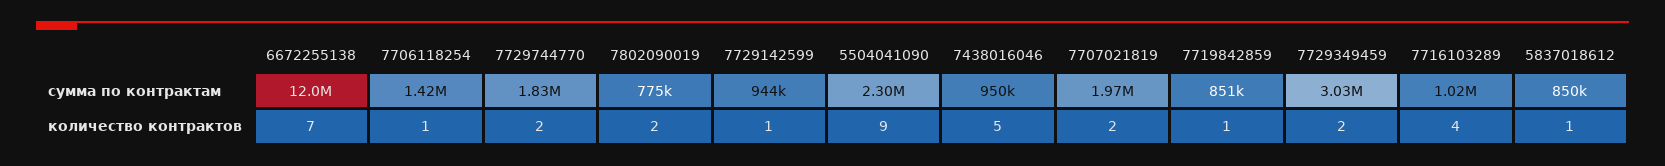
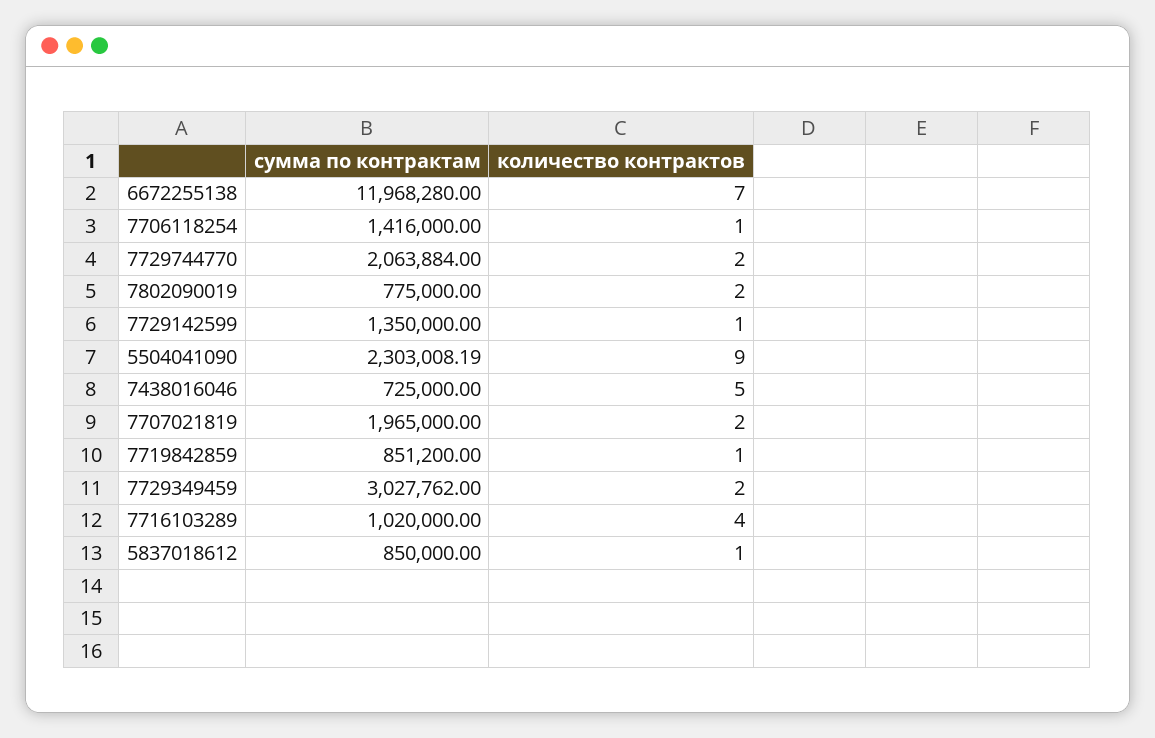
  {
    "6672255138": {
      "сумма по контрактам": 11968280,
      "количество контрактов": 7
    },
    "7706118254": {
      "сумма по контрактам": 1416000,
      "количество контрактов": 1
    },
    "7729744770": {
-     "сумма по контрактам": 1830000,
+     "сумма по контрактам": 2063884,
      "количество контрактов": 2
    },
    "7802090019": {
      "сумма по контрактам": 775000,
      "количество контрактов": 2
    },
    "7729142599": {
-     "сумма по контрактам": 944000,
+     "сумма по контрактам": 1350000,
      "количество контрактов": 1
    },
    "5504041090": {
      "сумма по контрактам": 2303008.19,
      "количество контрактов": 9
    },
    "7438016046": {
-     "сумма по контрактам": 950000,
+     "сумма по контрактам": 725000,
      "количество контрактов": 5
    },
    "7707021819": {
      "сумма по контрактам": 1965000,
      "количество контрактов": 2
    },
    "7719842859": {
      "сумма по контрактам": 851200,
      "количество контрактов": 1
    },
    "7729349459": {
      "сумма по контрактам": 3027762,
      "количество контрактов": 2
    },
    "7716103289": {
      "сумма по контрактам": 1020000,
      "количество контрактов": 4
    },
    "5837018612": {
      "сумма по контрактам": 850000,
      "количество контрактов": 1
    }
  }

